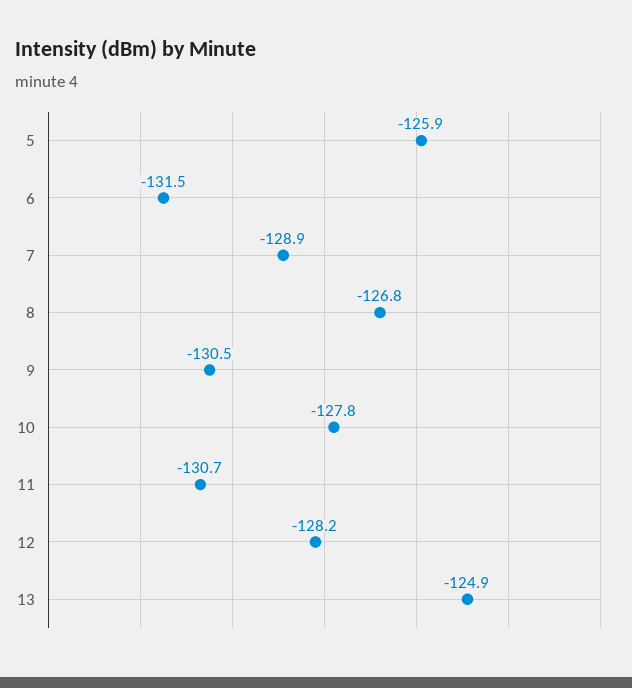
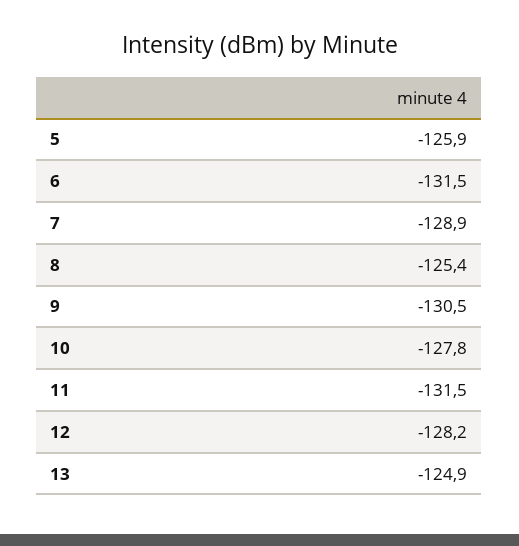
  {
    "5": -125.9,
    "6": -131.5,
    "7": -128.9,
-   "8": -126.8,
+   "8": -125.4,
    "9": -130.5,
    "10": -127.8,
-   "11": -130.7,
+   "11": -131.5,
    "12": -128.2,
    "13": -124.9
  }

